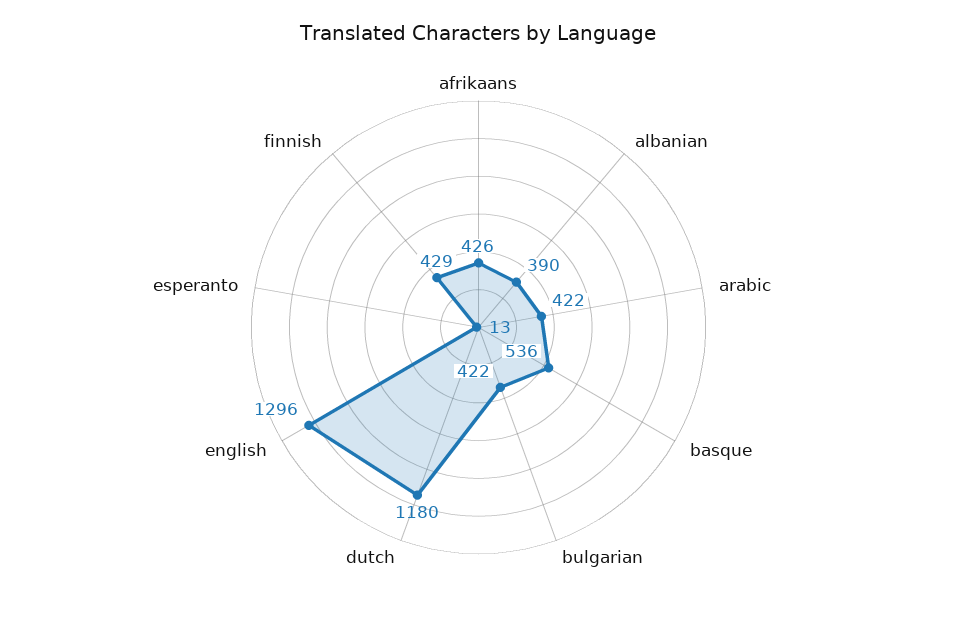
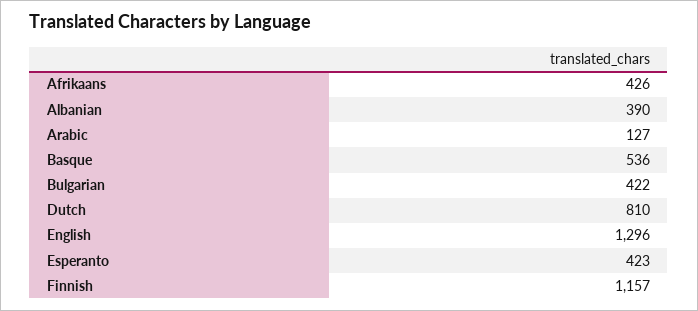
  {
    "afrikaans": 426,
    "albanian": 390,
-   "arabic": 422,
+   "arabic": 127,
    "basque": 536,
    "bulgarian": 422,
-   "dutch": 1180,
+   "dutch": 810,
    "english": 1296,
-   "esperanto": 13,
+   "esperanto": 423,
-   "finnish": 429
+   "finnish": 1157
  }

